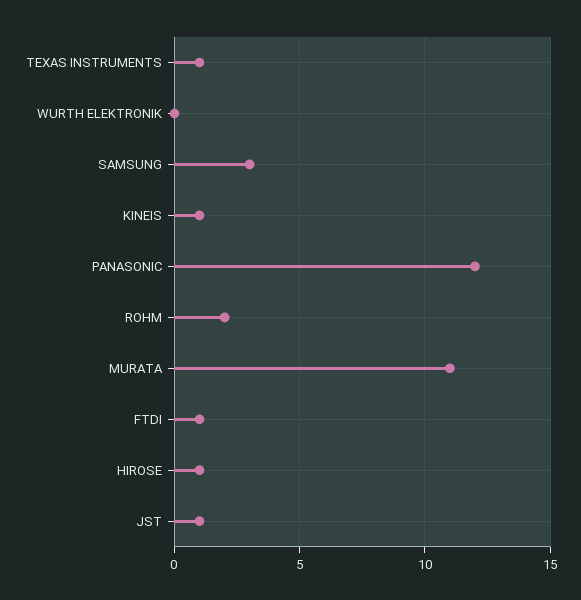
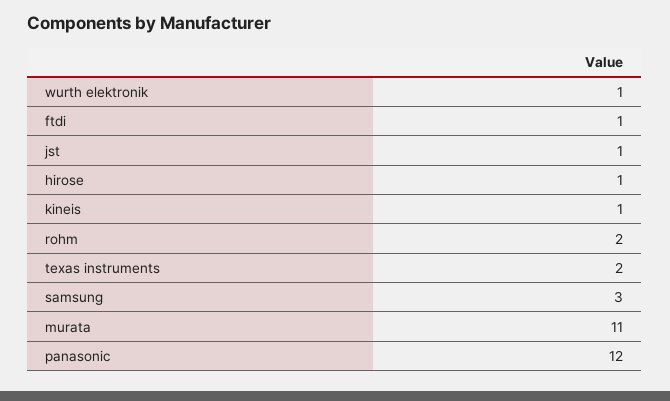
  {
-   "TEXAS INSTRUMENTS": 1,
+   "TEXAS INSTRUMENTS": 2,
-   "WURTH ELEKTRONIK": 0,
+   "WURTH ELEKTRONIK": 1,
    "SAMSUNG": 3,
    "KINEIS": 1,
    "PANASONIC": 12,
    "ROHM": 2,
    "MURATA": 11,
    "FTDI": 1,
    "HIROSE": 1,
    "JST": 1
  }

